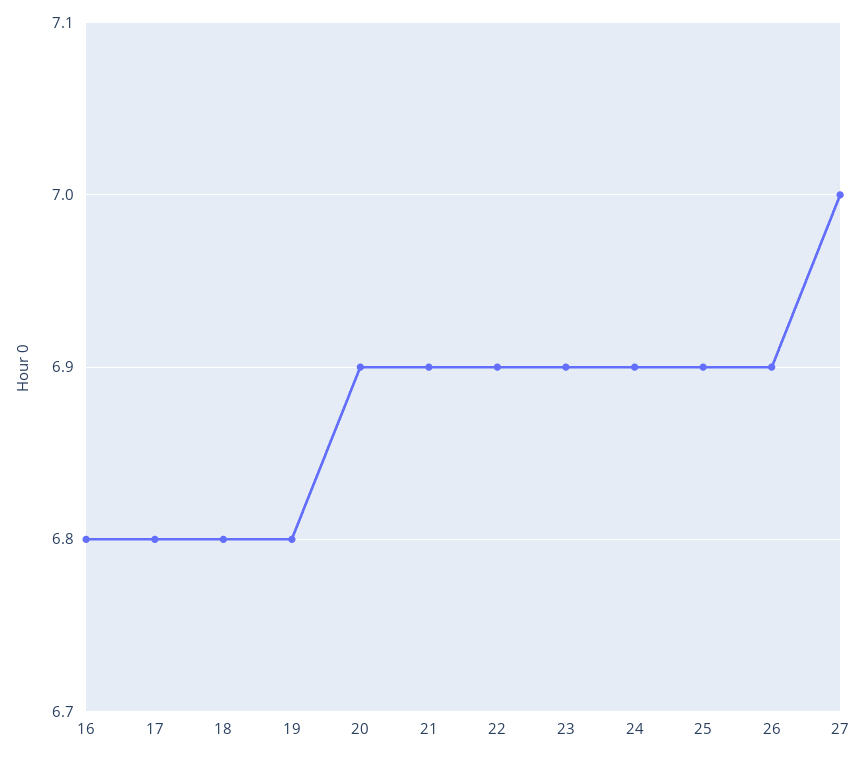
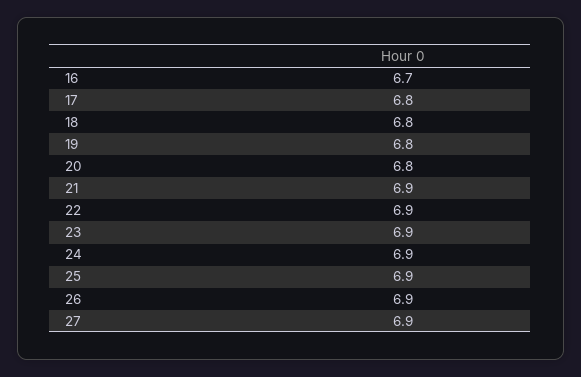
  {
-   "16": 6.8,
+   "16": 6.7,
    "17": 6.8,
    "18": 6.8,
    "19": 6.8,
-   "20": 6.9,
+   "20": 6.8,
    "21": 6.9,
    "22": 6.9,
    "23": 6.9,
    "24": 6.9,
    "25": 6.9,
    "26": 6.9,
-   "27": 7
+   "27": 6.9
  }

